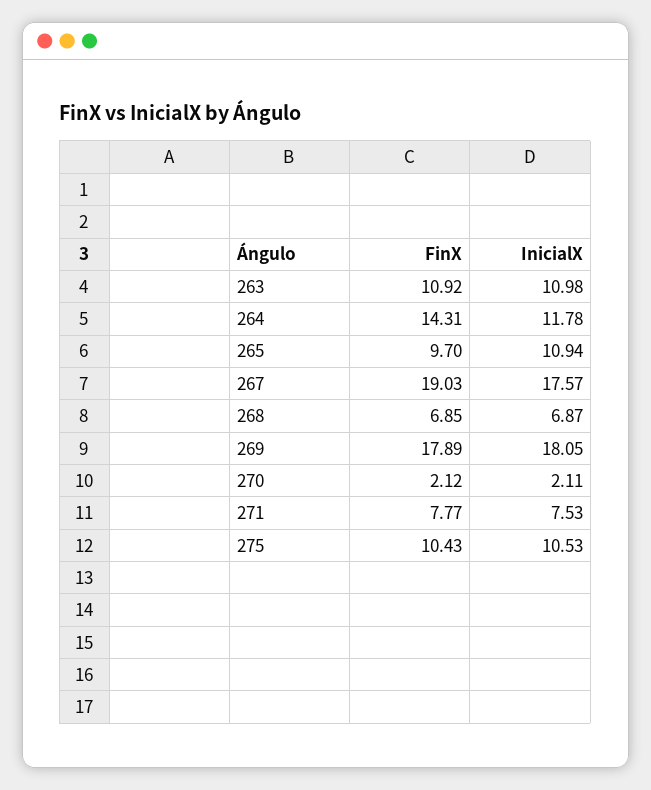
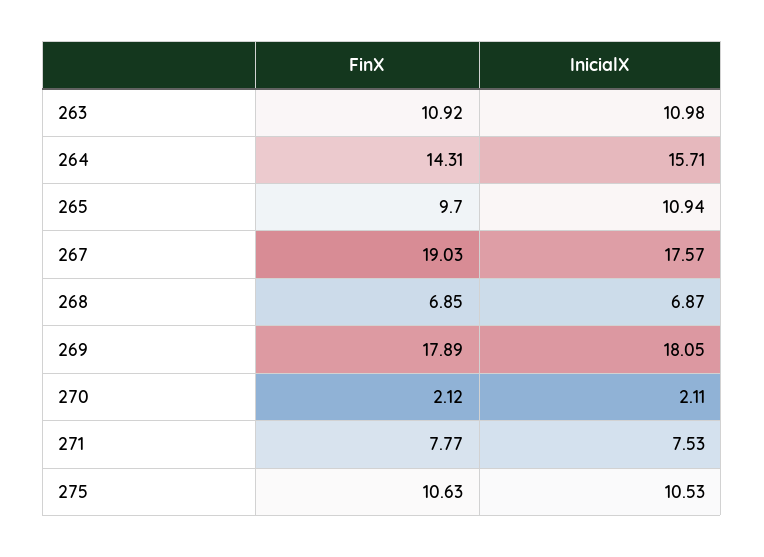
  {
    "FinX": {
      "263": 10.92,
      "264": 14.31,
      "265": 9.7,
      "267": 19.03,
      "268": 6.85,
      "269": 17.89,
      "270": 2.12,
      "271": 7.77,
-     "275": 10.43
+     "275": 10.63
    },
    "InicialX": {
      "263": 10.98,
-     "264": 11.78,
+     "264": 15.71,
      "265": 10.94,
      "267": 17.57,
      "268": 6.87,
      "269": 18.05,
      "270": 2.11,
      "271": 7.53,
      "275": 10.53
    }
  }

